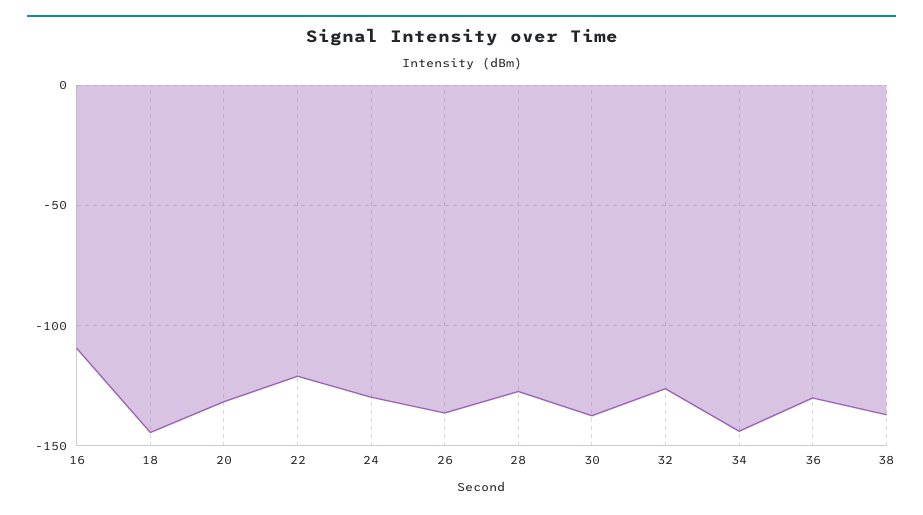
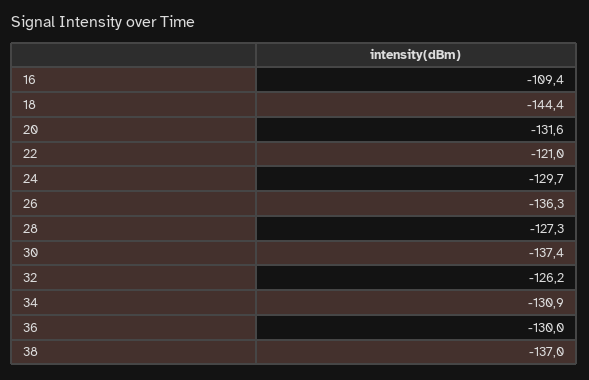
  {
    "16": -109.4,
    "18": -144.4,
    "20": -131.6,
    "22": -121,
    "24": -129.7,
    "26": -136.3,
    "28": -127.3,
    "30": -137.4,
    "32": -126.2,
-   "34": -145,
+   "34": -130.9,
    "36": -130,
    "38": -137
  }

